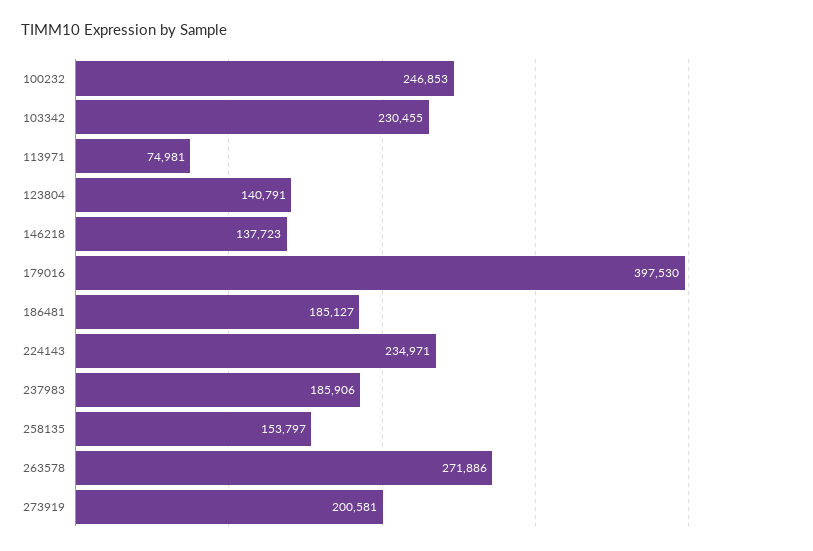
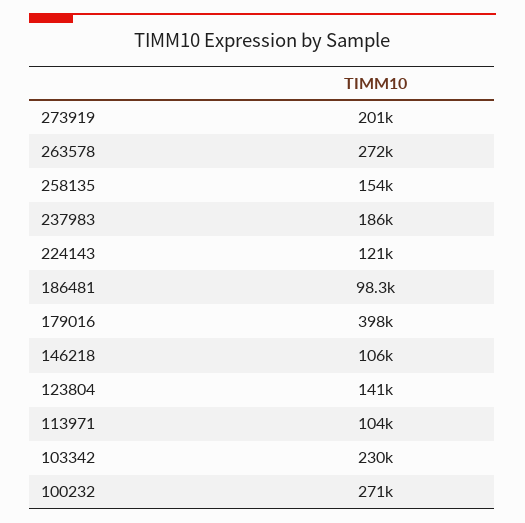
  {
-   "100232": 246853,
+   "100232": 271000,
    "103342": 230455,
-   "113971": 74981,
+   "113971": 104000,
    "123804": 140791,
-   "146218": 137723,
+   "146218": 106000,
    "179016": 397530,
-   "186481": 185127,
+   "186481": 98300,
-   "224143": 234971,
+   "224143": 121000,
    "237983": 185906,
    "258135": 153797,
    "263578": 271886,
    "273919": 200581
  }

